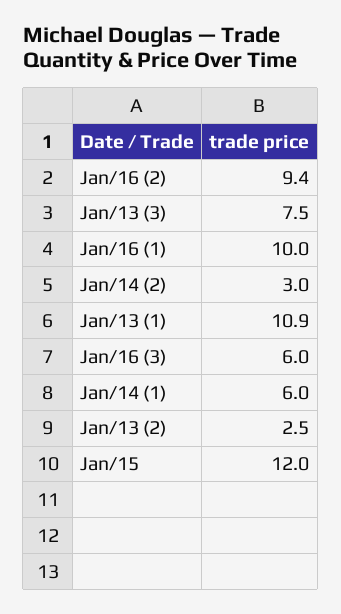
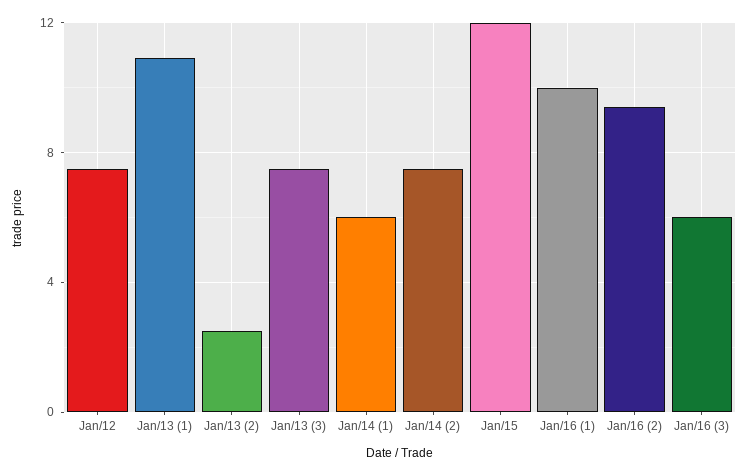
  {
    "Jan/16 (2)": 9.4,
    "Jan/13 (3)": 7.5,
    "Jan/16 (1)": 10,
-   "Jan/14 (2)": 3,
+   "Jan/14 (2)": 7.5,
    "Jan/13 (1)": 10.9,
    "Jan/16 (3)": 6,
    "Jan/14 (1)": 6,
    "Jan/13 (2)": 2.5,
-   "Jan/15": 12
+   "Jan/15": 12,
+   "Jan/12": 7.5
  }

